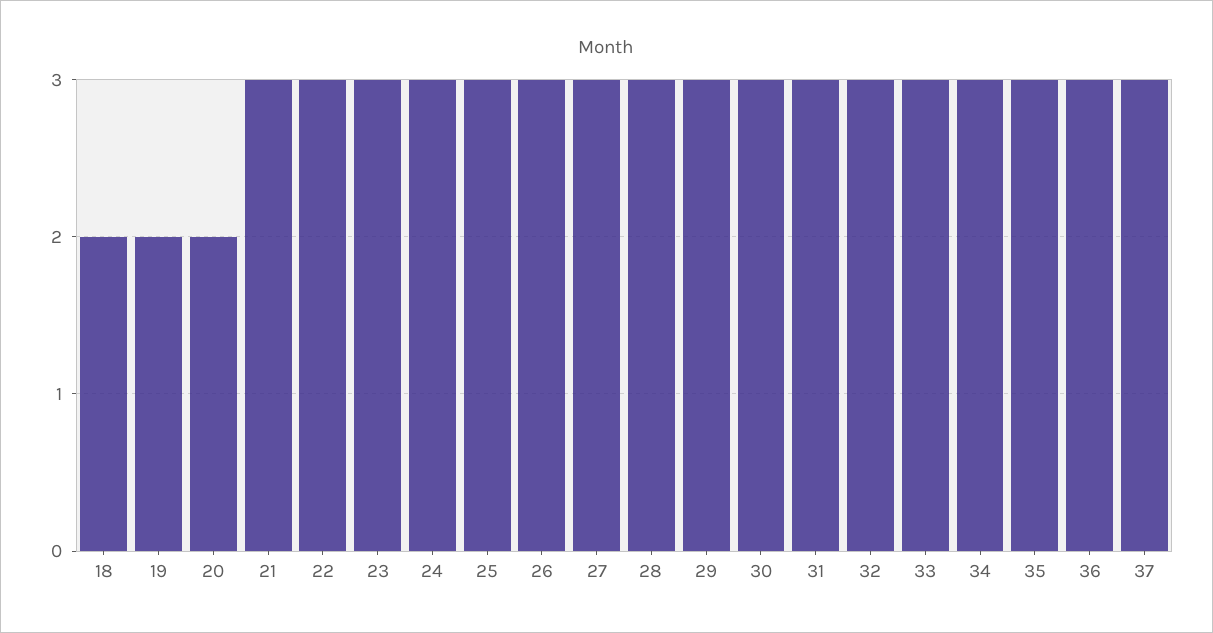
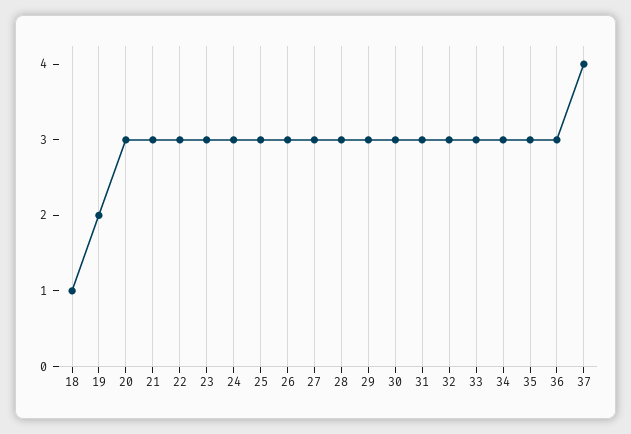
  {
-   "18": 2,
+   "18": 1,
    "19": 2,
-   "20": 2,
+   "20": 3,
    "21": 3,
    "22": 3,
    "23": 3,
    "24": 3,
    "25": 3,
    "26": 3,
    "27": 3,
    "28": 3,
    "29": 3,
    "30": 3,
    "31": 3,
    "32": 3,
    "33": 3,
    "34": 3,
    "35": 3,
    "36": 3,
-   "37": 3
+   "37": 4
  }

